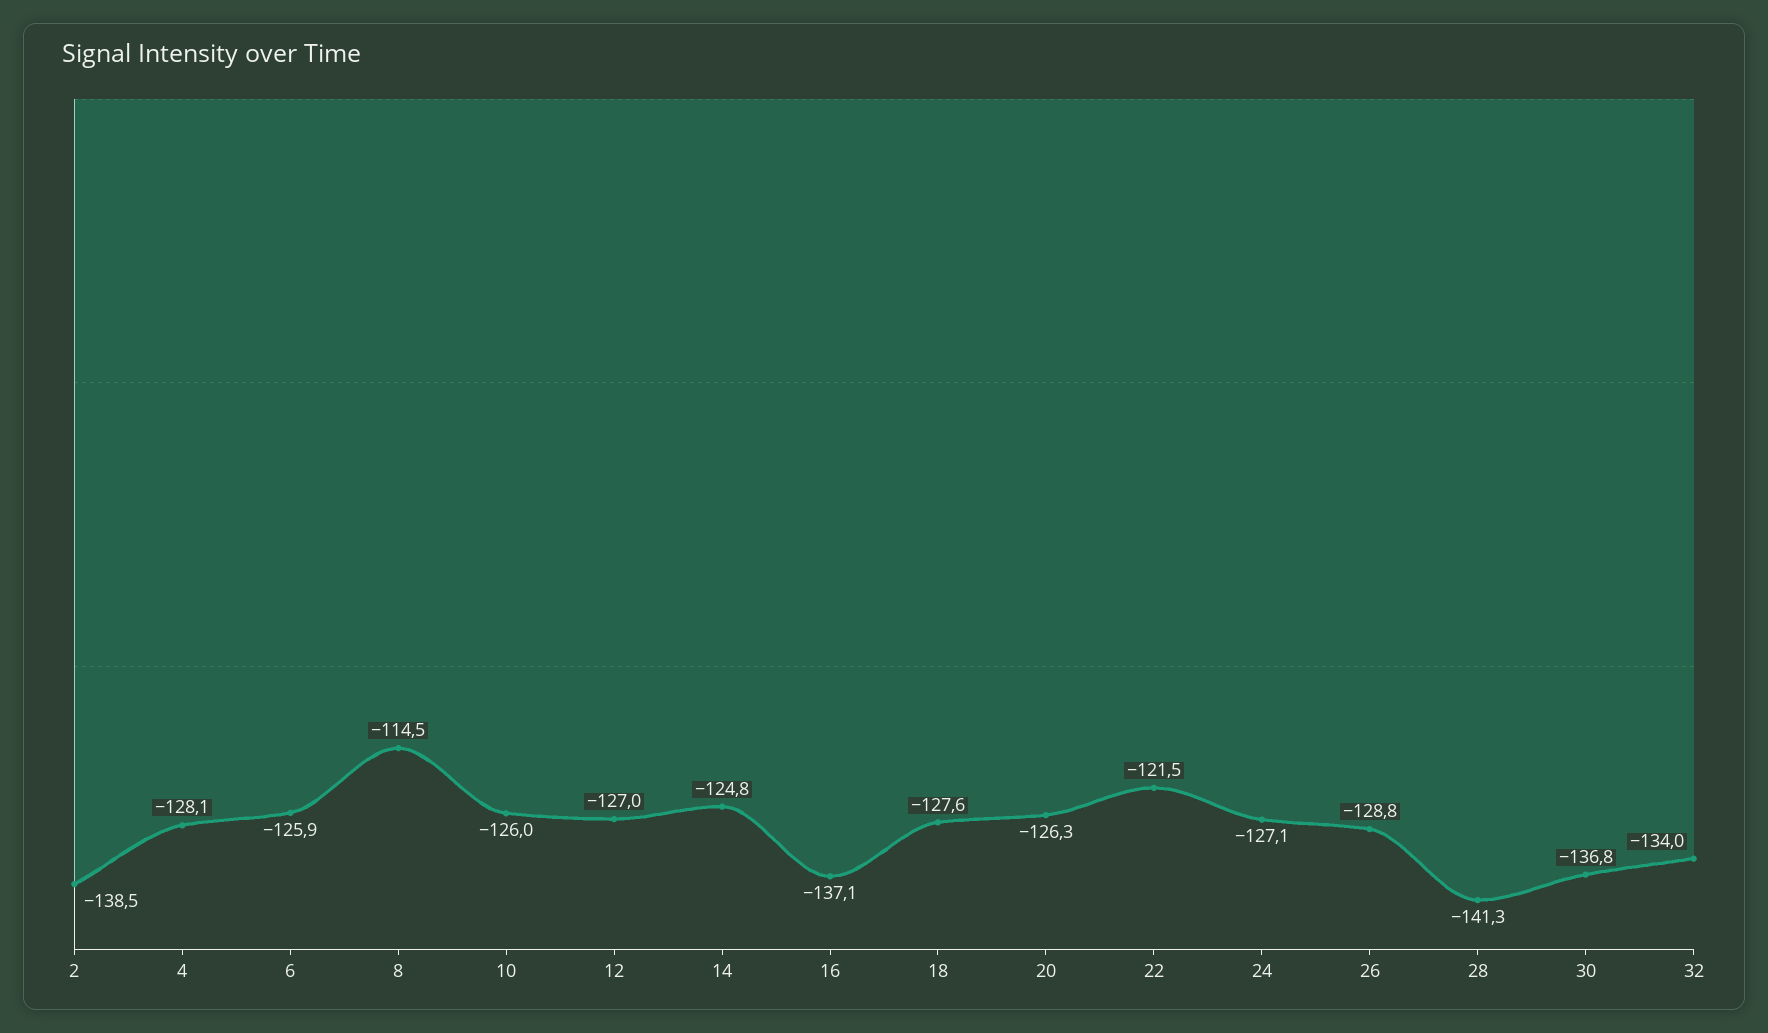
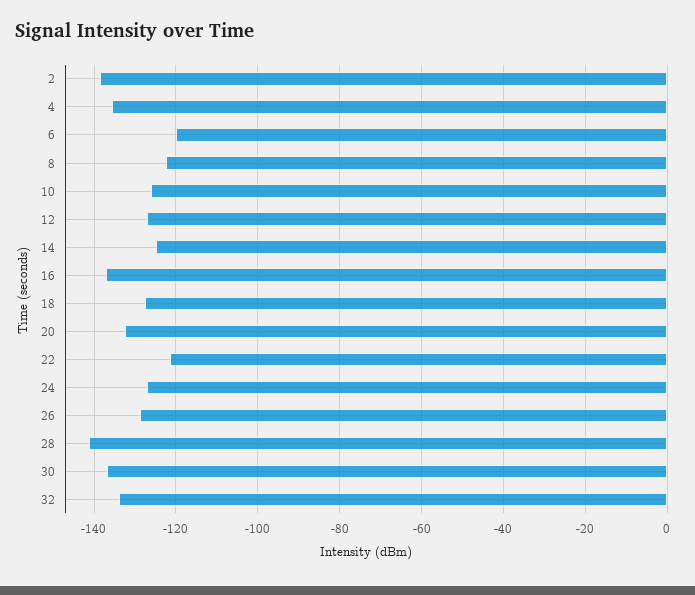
  {
    "2": -138.5,
-   "4": -128.1,
+   "4": -136,
-   "6": -125.9,
+   "6": -120,
-   "8": -114.5,
+   "8": -122,
    "10": -126,
    "12": -127,
    "14": -124.8,
    "16": -137.1,
    "18": -127.6,
-   "20": -126.3,
+   "20": -132,
    "22": -121.5,
    "24": -127.1,
    "26": -128.8,
    "28": -141.3,
    "30": -136.8,
    "32": -134
  }

